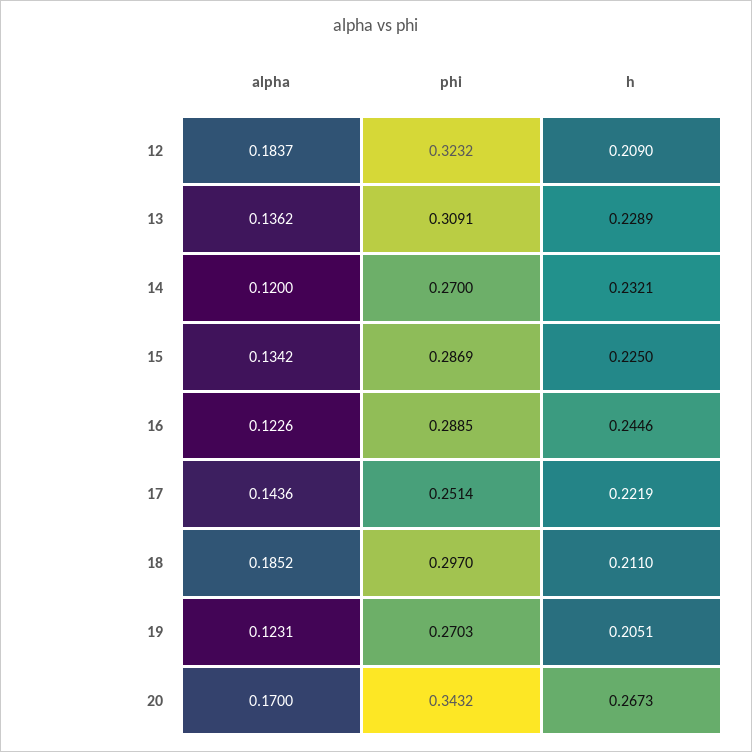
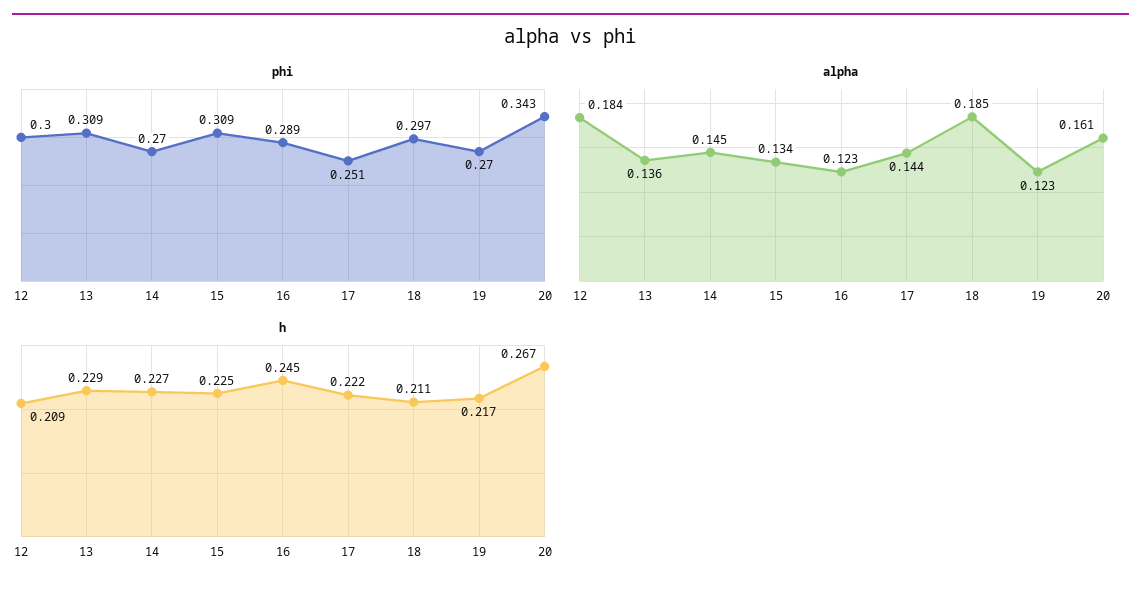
  {
    "alpha": {
      "12": 0.1837,
      "13": 0.1362,
-     "14": 0.12,
+     "14": 0.145,
      "15": 0.1342,
      "16": 0.1226,
      "17": 0.1436,
      "18": 0.1852,
      "19": 0.1231,
-     "20": 0.17
+     "20": 0.161
    },
    "phi": {
-     "12": 0.3232,
+     "12": 0.3,
      "13": 0.3091,
      "14": 0.27,
-     "15": 0.2869,
+     "15": 0.309,
      "16": 0.2885,
      "17": 0.2514,
      "18": 0.297,
      "19": 0.2703,
      "20": 0.3432
    },
    "h": {
      "12": 0.209,
      "13": 0.2289,
-     "14": 0.2321,
+     "14": 0.227,
      "15": 0.225,
      "16": 0.2446,
      "17": 0.2219,
      "18": 0.211,
-     "19": 0.2051,
+     "19": 0.217,
      "20": 0.2673
    }
  }

